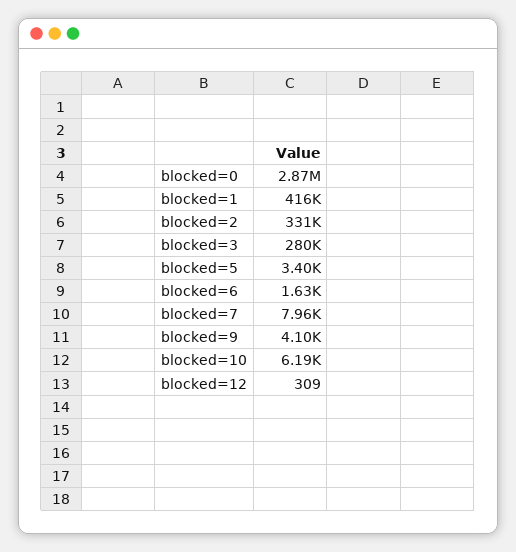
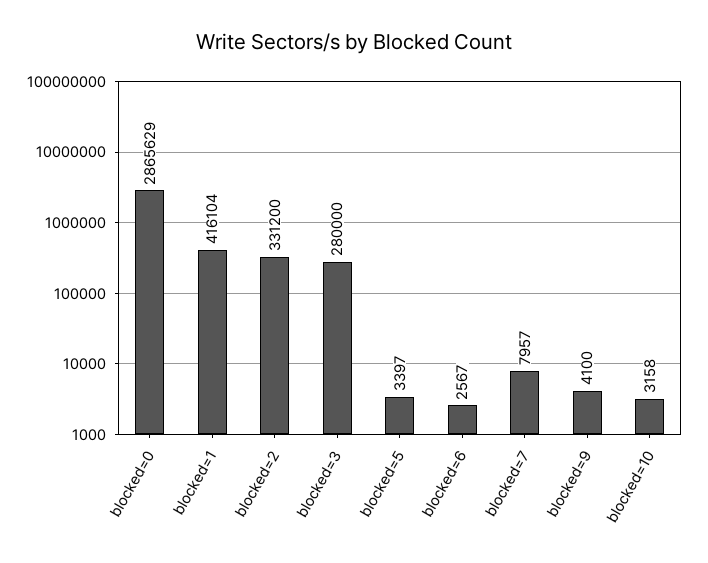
  {
    "blocked=0": 2865629,
    "blocked=1": 416104,
    "blocked=2": 331200,
    "blocked=3": 280000,
    "blocked=5": 3397,
-   "blocked=6": 1630,
+   "blocked=6": 2567,
    "blocked=7": 7957,
    "blocked=9": 4100,
-   "blocked=10": 6190,
+   "blocked=10": 3158
-   "blocked=12": 309
  }

